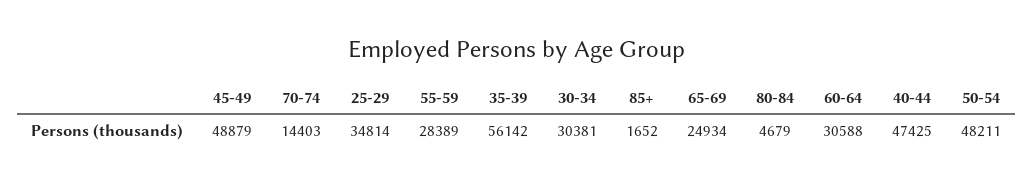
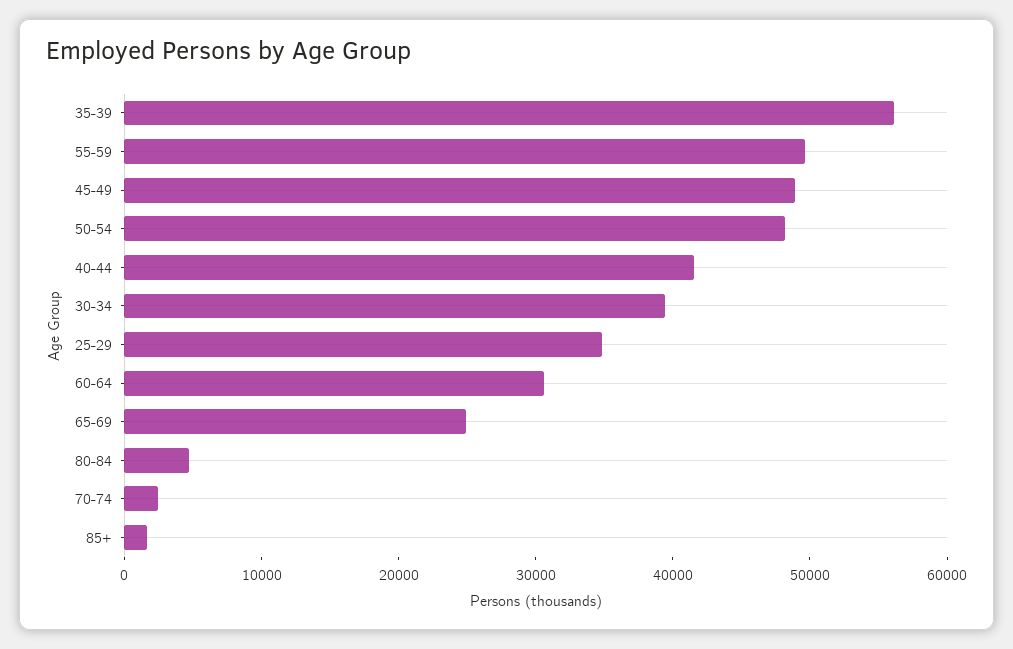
  {
    "45-49": 48879,
-   "70-74": 14403,
+   "70-74": 2000,
    "25-29": 34814,
-   "55-59": 28389,
+   "55-59": 50000,
    "35-39": 56142,
-   "30-34": 30381,
+   "30-34": 40000,
    "85+": 1652,
    "65-69": 24934,
    "80-84": 4679,
    "60-64": 30588,
-   "40-44": 47425,
+   "40-44": 42000,
    "50-54": 48211
  }

